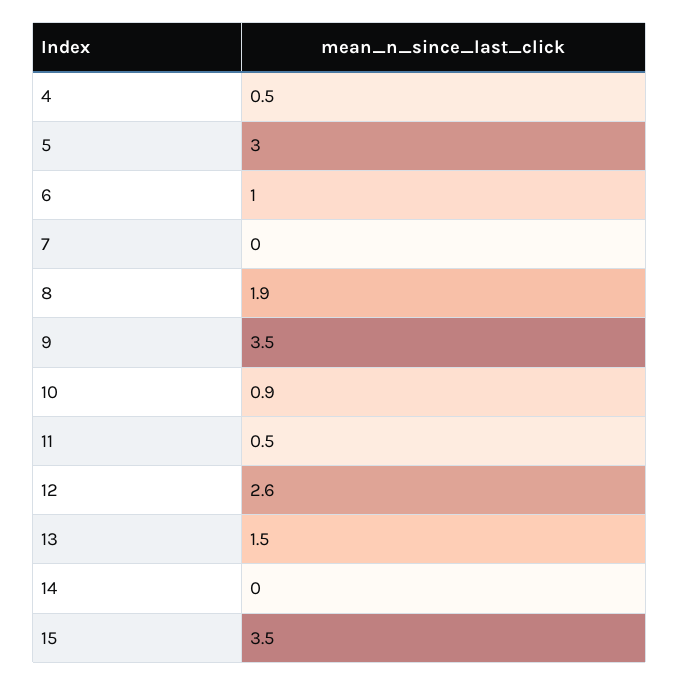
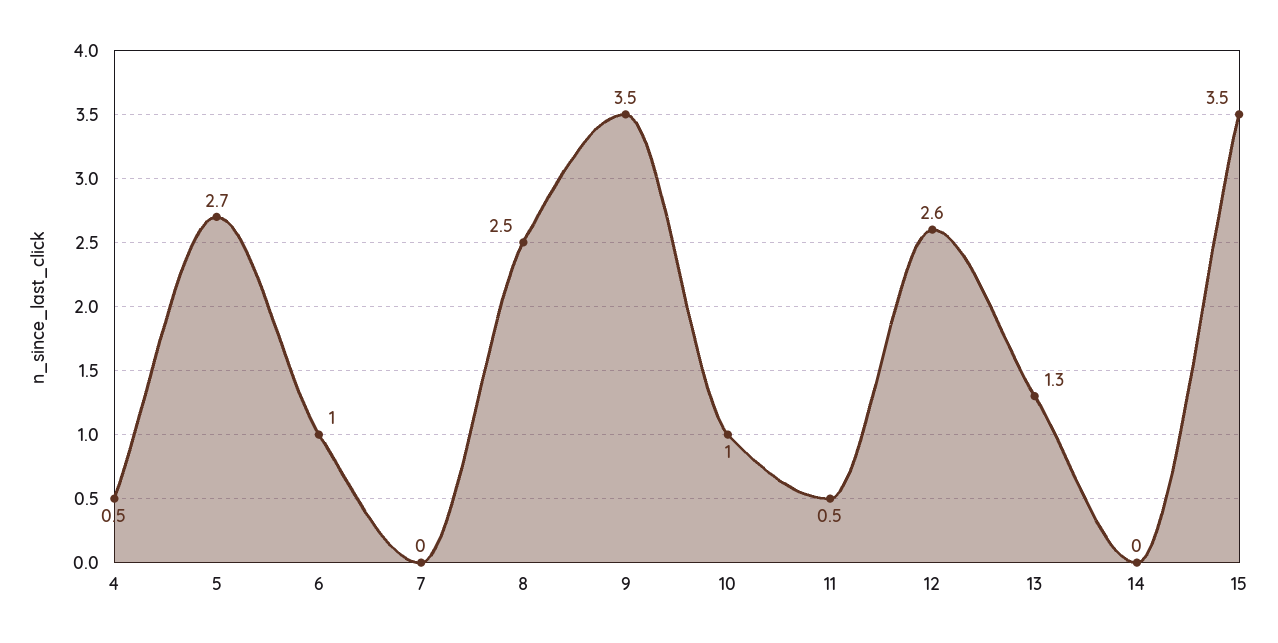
  {
    "4": 0.5,
-   "5": 3,
+   "5": 2.7,
    "6": 1,
    "7": 0,
-   "8": 1.9,
+   "8": 2.5,
    "9": 3.5,
-   "10": 0.9,
+   "10": 1,
    "11": 0.5,
    "12": 2.6,
-   "13": 1.5,
+   "13": 1.3,
    "14": 0,
    "15": 3.5
  }

